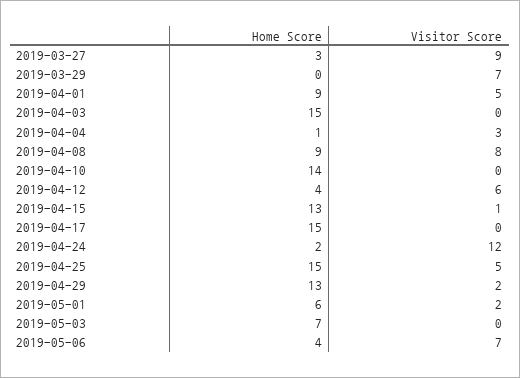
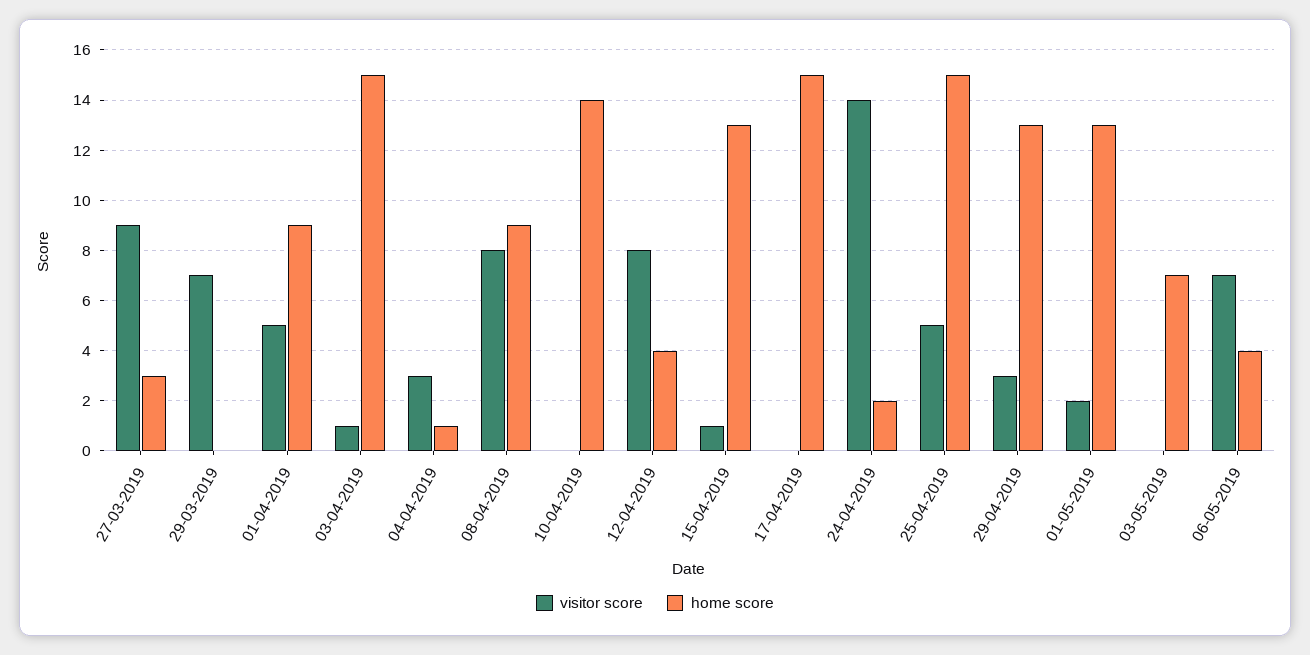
  {
    "Home Score": {
      "2019-03-27": 3,
      "2019-03-29": 0,
      "2019-04-01": 9,
      "2019-04-03": 15,
      "2019-04-04": 1,
      "2019-04-08": 9,
      "2019-04-10": 14,
      "2019-04-12": 4,
      "2019-04-15": 13,
      "2019-04-17": 15,
      "2019-04-24": 2,
      "2019-04-25": 15,
      "2019-04-29": 13,
-     "2019-05-01": 6,
+     "2019-05-01": 13,
      "2019-05-03": 7,
      "2019-05-06": 4
    },
    "Visitor Score": {
      "2019-03-27": 9,
      "2019-03-29": 7,
      "2019-04-01": 5,
-     "2019-04-03": 0,
+     "2019-04-03": 1,
      "2019-04-04": 3,
      "2019-04-08": 8,
      "2019-04-10": 0,
-     "2019-04-12": 6,
+     "2019-04-12": 8,
      "2019-04-15": 1,
      "2019-04-17": 0,
-     "2019-04-24": 12,
+     "2019-04-24": 14,
      "2019-04-25": 5,
-     "2019-04-29": 2,
+     "2019-04-29": 3,
      "2019-05-01": 2,
      "2019-05-03": 0,
      "2019-05-06": 7
    }
  }

